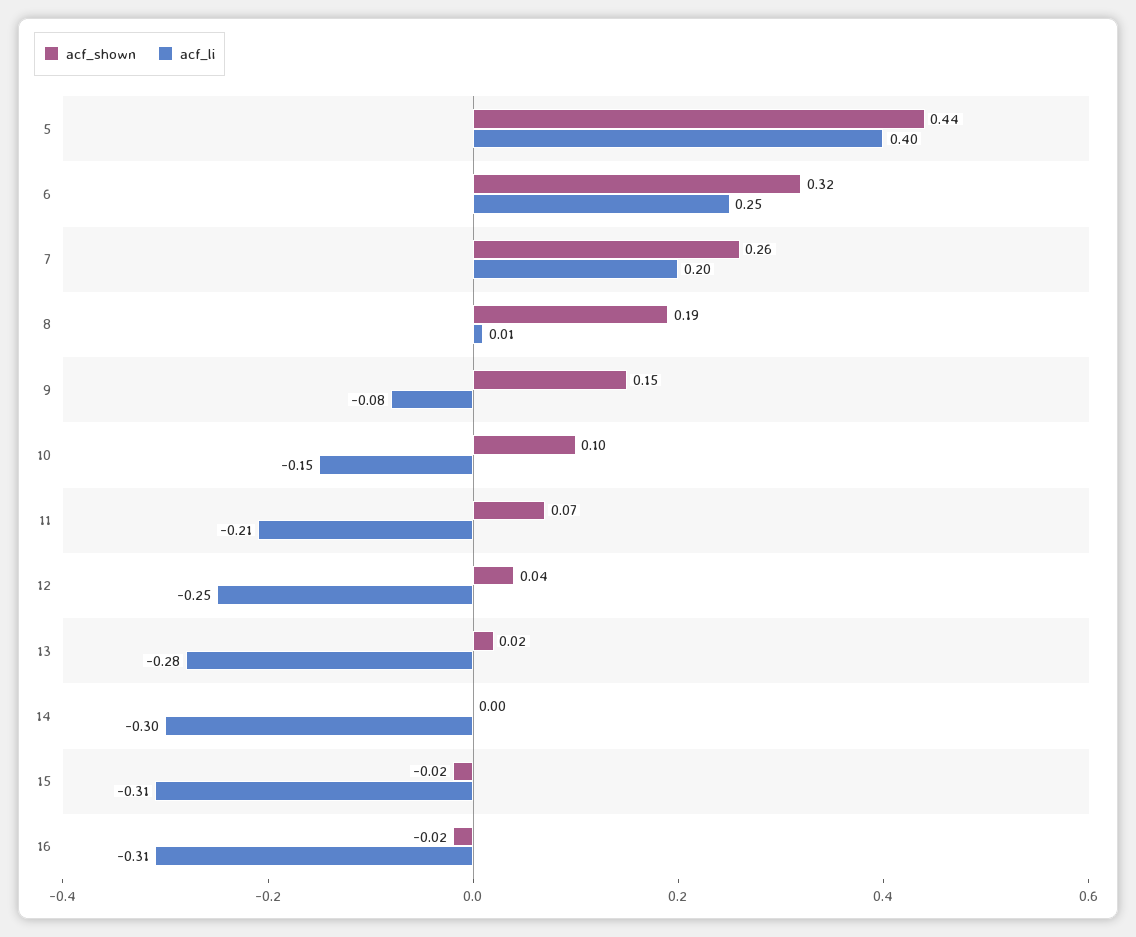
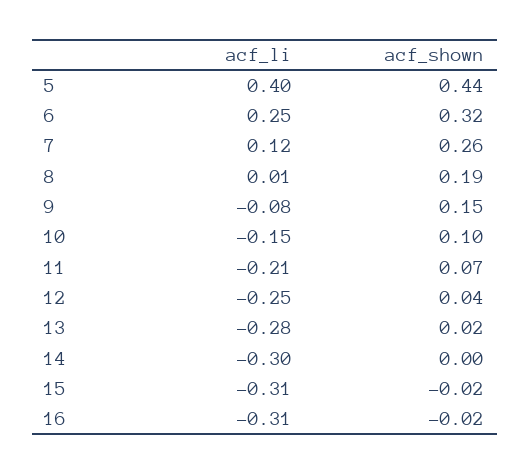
  {
    "acf_shown": {
      "5": 0.44,
      "6": 0.32,
      "7": 0.26,
      "8": 0.19,
      "9": 0.15,
      "10": 0.1,
      "11": 0.07,
      "12": 0.04,
      "13": 0.02,
      "14": 0,
      "15": -0.02,
      "16": -0.02
    },
    "acf_li": {
      "5": 0.4,
      "6": 0.25,
-     "7": 0.2,
+     "7": 0.12,
      "8": 0.01,
      "9": -0.08,
      "10": -0.15,
      "11": -0.21,
      "12": -0.25,
      "13": -0.28,
      "14": -0.3,
      "15": -0.31,
      "16": -0.31
    }
  }

